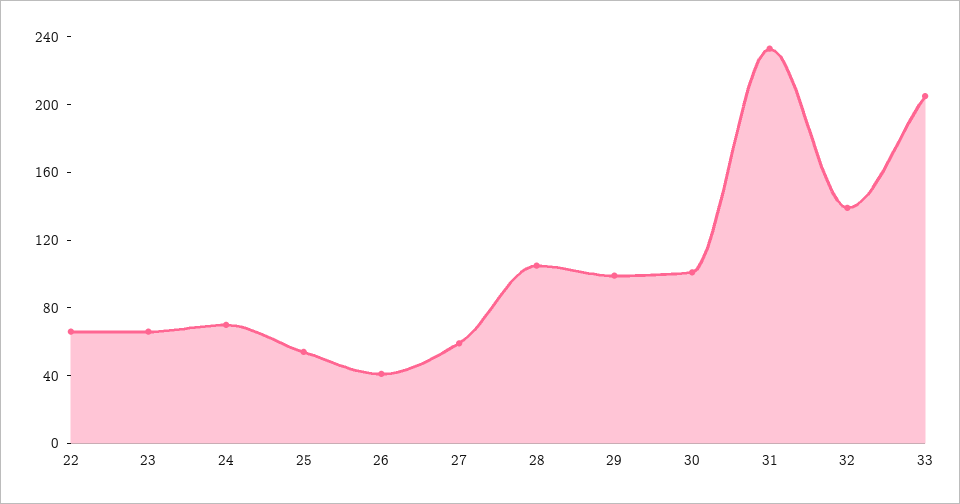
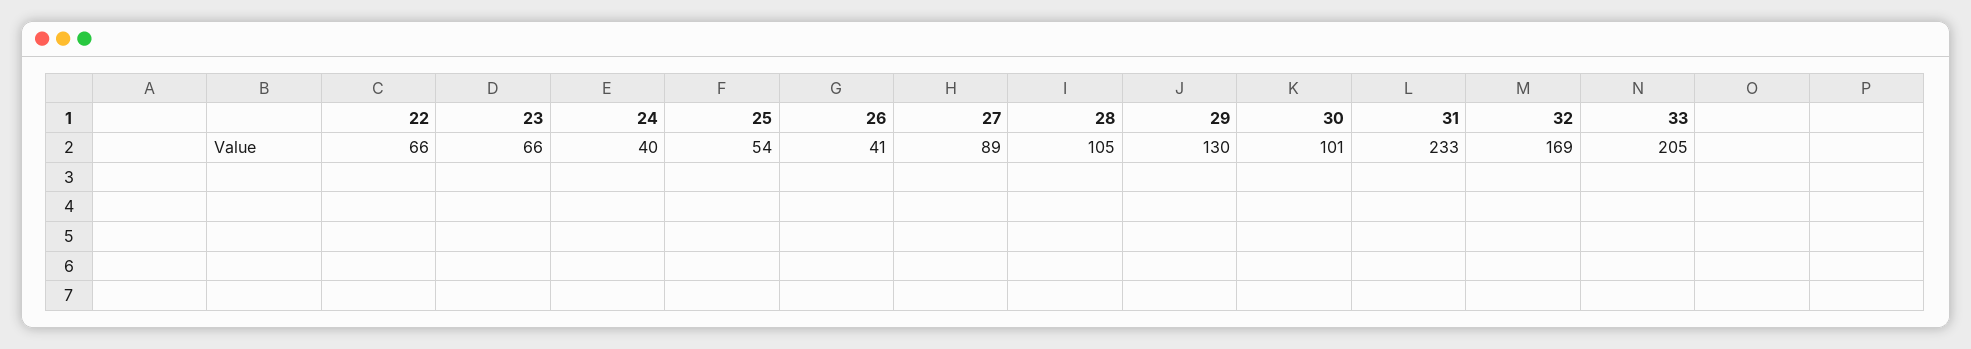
  {
    "22": 66,
    "23": 66,
-   "24": 70,
+   "24": 40,
    "25": 54,
    "26": 41,
-   "27": 60,
+   "27": 89,
    "28": 105,
-   "29": 100,
+   "29": 130,
    "30": 101,
    "31": 233,
-   "32": 140,
+   "32": 169,
    "33": 205
  }

